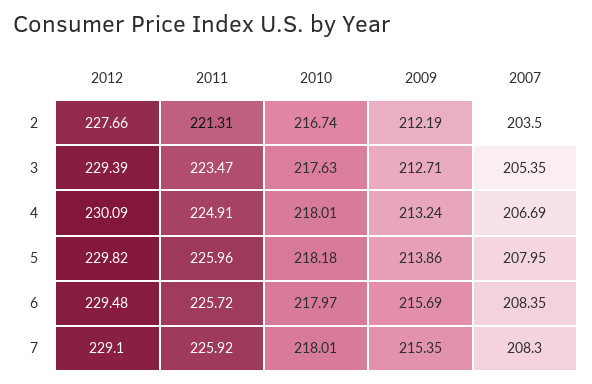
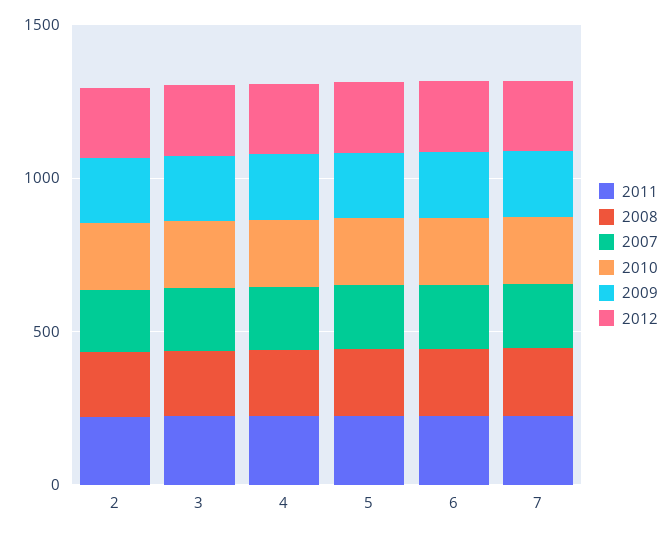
  {
    "2012": {
      "2": 227.66,
      "3": 229.39,
      "4": 230.09,
      "5": 229.82,
      "6": 229.48,
      "7": 229.1
    },
    "2011": {
      "2": 221.31,
      "3": 223.47,
      "4": 224.91,
      "5": 225.96,
      "6": 225.72,
      "7": 225.92
    },
    "2010": {
      "2": 216.74,
      "3": 217.63,
      "4": 218.01,
      "5": 218.18,
      "6": 217.97,
      "7": 218.01
    },
    "2009": {
      "2": 212.19,
      "3": 212.71,
      "4": 213.24,
      "5": 213.86,
      "6": 215.69,
      "7": 215.35
    },
    "2007": {
      "2": 203.5,
      "3": 205.35,
      "4": 206.69,
      "5": 207.95,
      "6": 208.35,
      "7": 208.3
-   }
+   },
+   "2008": {
+     "2": 200,
+     "3": 200,
+     "4": 200,
+     "5": 200,
+     "6": 200,
+     "7": 200
+   }
  }

